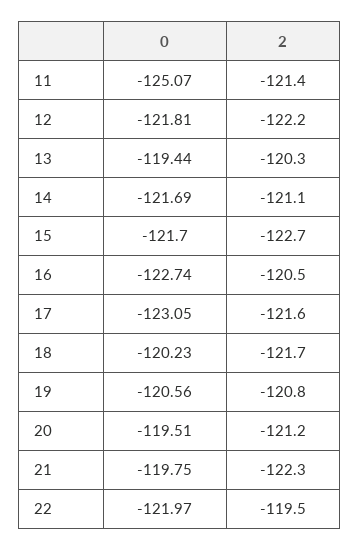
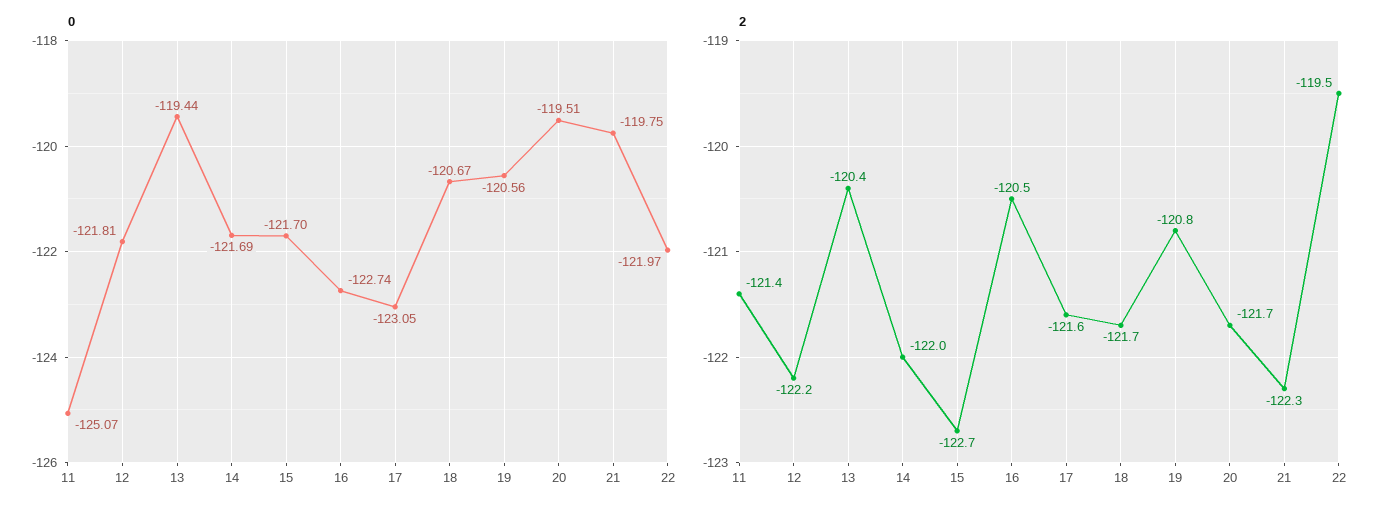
  {
    "0": {
      "11": -125.07,
      "12": -121.81,
      "13": -119.44,
      "14": -121.69,
      "15": -121.7,
      "16": -122.74,
      "17": -123.05,
-     "18": -120.23,
+     "18": -120.67,
      "19": -120.56,
      "20": -119.51,
      "21": -119.75,
      "22": -121.97
    },
    "2": {
      "11": -121.4,
      "12": -122.2,
-     "13": -120.3,
+     "13": -120.4,
-     "14": -121.1,
+     "14": -122,
      "15": -122.7,
      "16": -120.5,
      "17": -121.6,
      "18": -121.7,
      "19": -120.8,
-     "20": -121.2,
+     "20": -121.7,
      "21": -122.3,
      "22": -119.5
    }
  }

